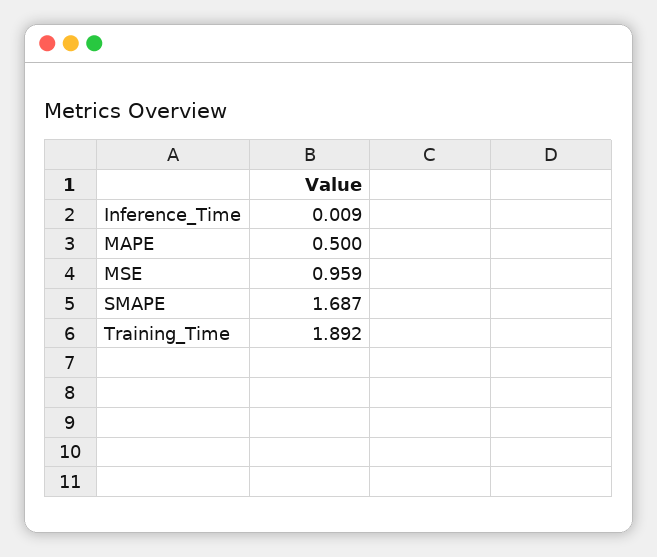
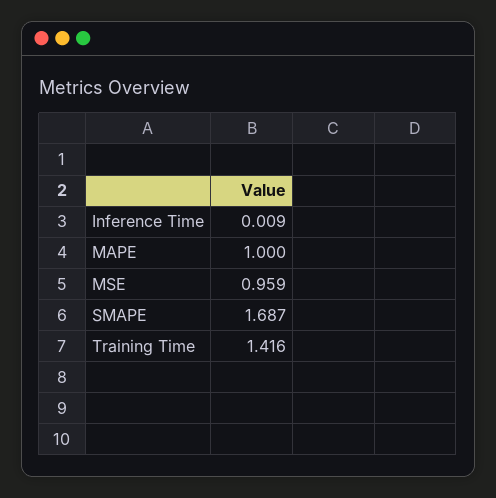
  {
    "Inference_Time": 0.009,
-   "MAPE": 0.5,
+   "MAPE": 1,
    "MSE": 0.959,
    "SMAPE": 1.687,
-   "Training_Time": 1.892
+   "Training_Time": 1.416
  }

